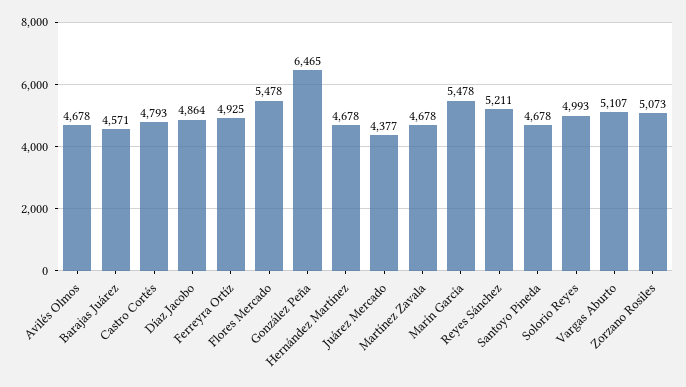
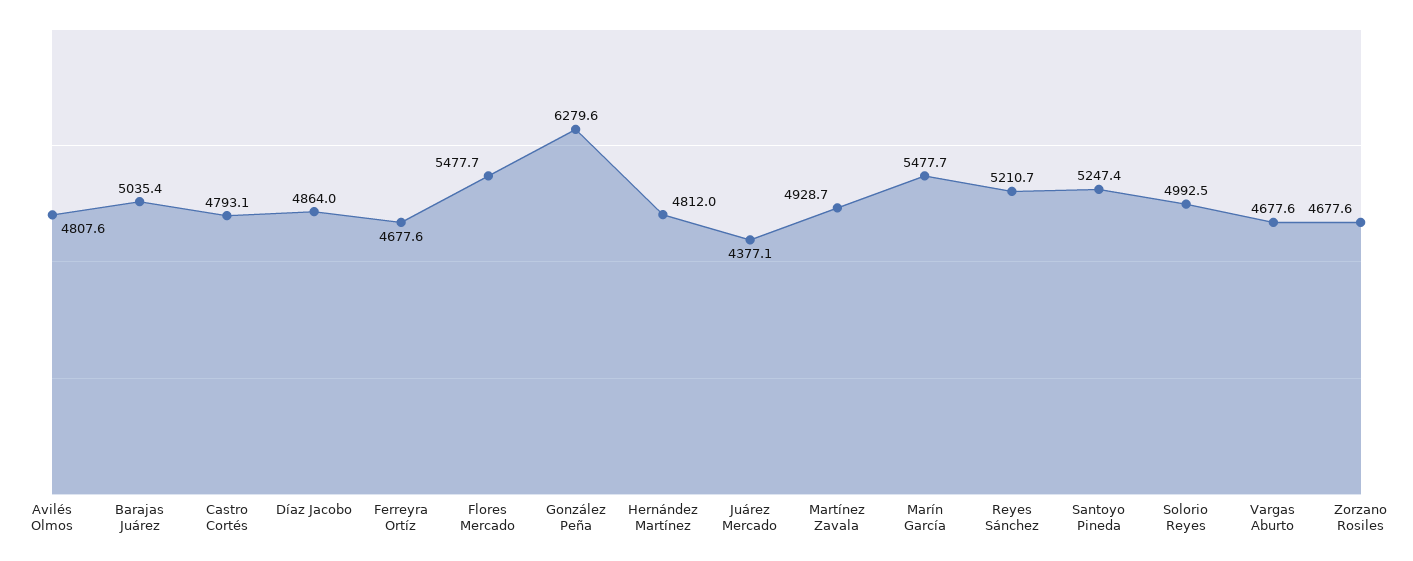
  {
-   "Avilés Olmos": 4678,
+   "Avilés Olmos": 4807.6,
-   "Barajas Juárez": 4571,
+   "Barajas Juárez": 5035.4,
    "Castro Cortés": 4793.1,
    "Díaz Jacobo": 4864,
-   "Ferreyra Ortíz": 4925,
+   "Ferreyra Ortíz": 4677.6,
    "Flores Mercado": 5477.7,
-   "González Peña": 6465,
+   "González Peña": 6279.6,
-   "Hernández Martínez": 4678,
+   "Hernández Martínez": 4812,
    "Juárez Mercado": 4377.1,
-   "Martínez Zavala": 4678,
+   "Martínez Zavala": 4928.7,
    "Marín García": 5477.7,
    "Reyes Sánchez": 5210.7,
-   "Santoyo Pineda": 4678,
+   "Santoyo Pineda": 5247.4,
    "Solorio Reyes": 4992.5,
-   "Vargas Aburto": 5107,
+   "Vargas Aburto": 4677.6,
-   "Zorzano Rosiles": 5073
+   "Zorzano Rosiles": 4677.6
  }

